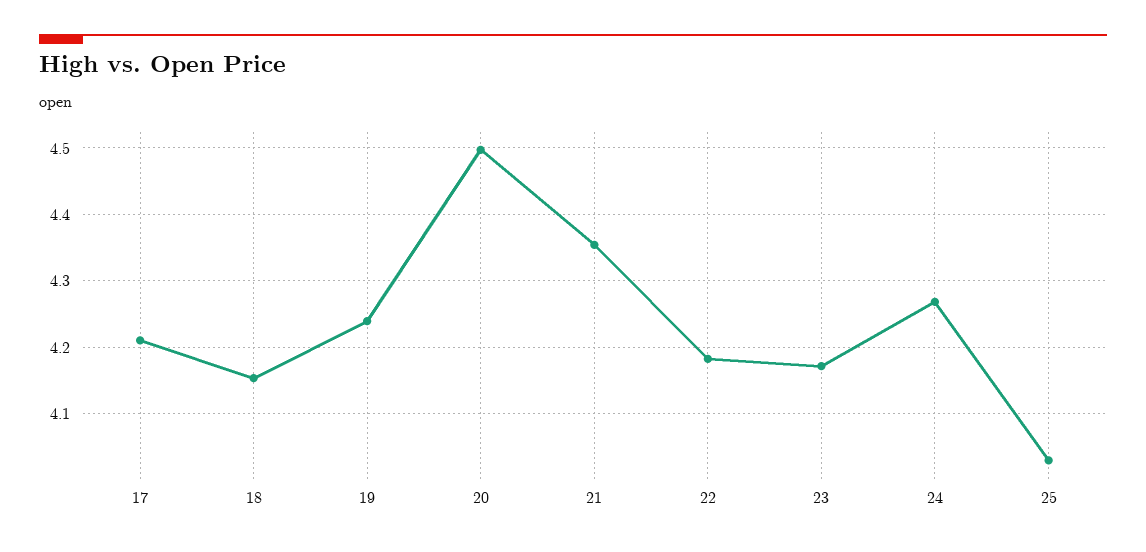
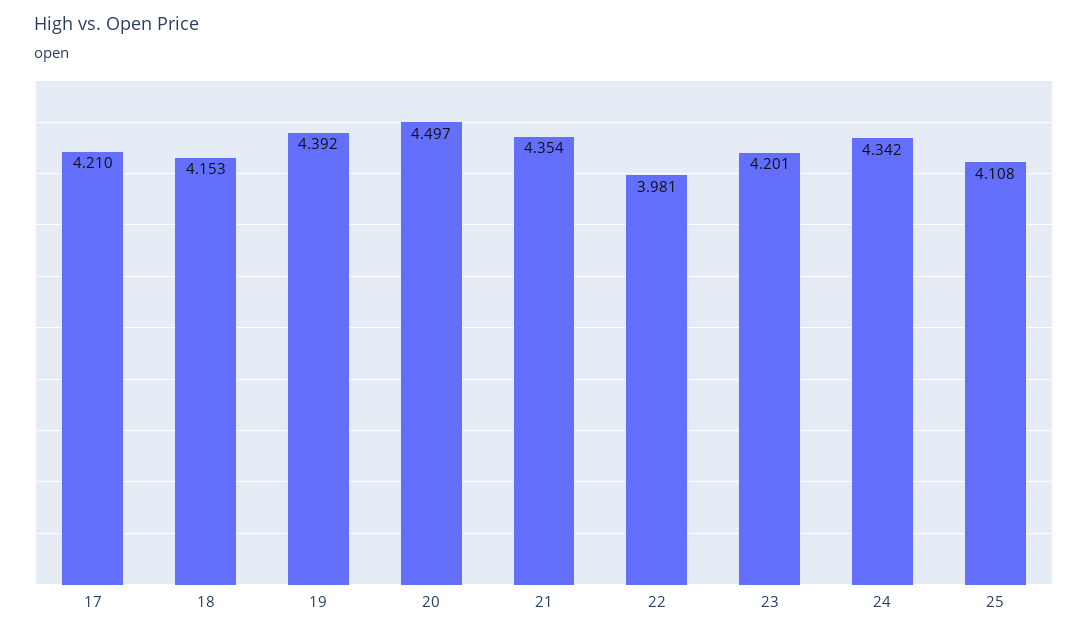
  {
    "17": 4.21,
    "18": 4.153,
-   "19": 4.24,
+   "19": 4.392,
    "20": 4.497,
    "21": 4.354,
-   "22": 4.18,
+   "22": 3.981,
-   "23": 4.17,
+   "23": 4.201,
-   "24": 4.27,
+   "24": 4.342,
-   "25": 4.03
+   "25": 4.108
  }

